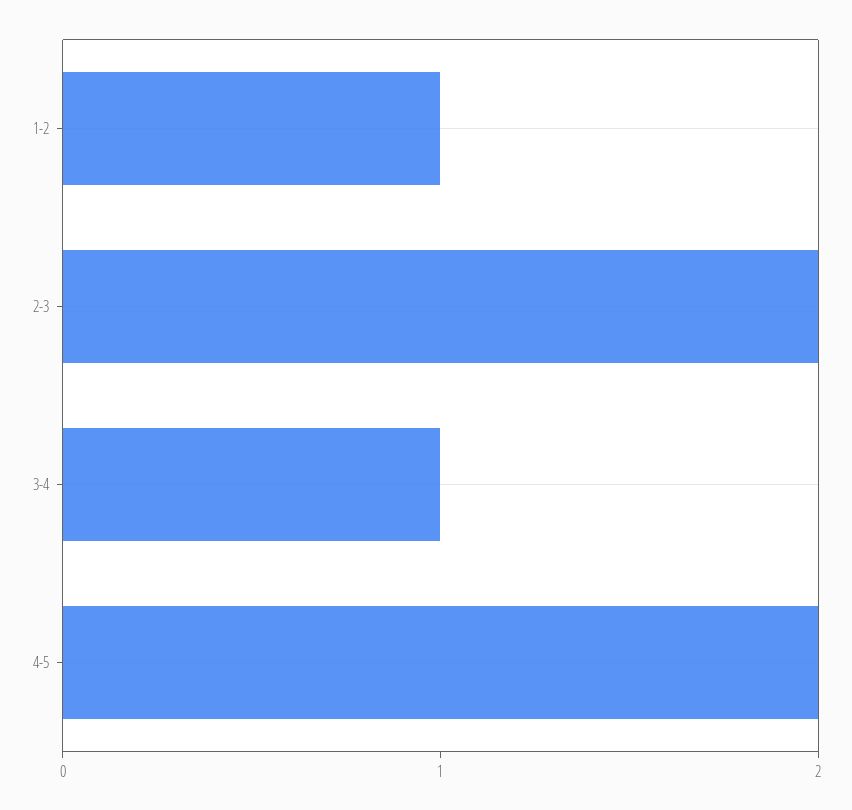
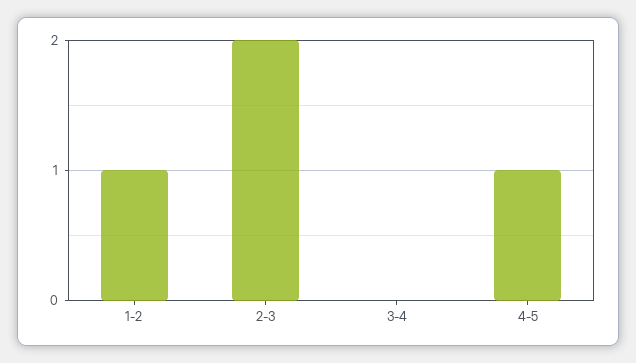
  {
    "1-2": 1,
    "2-3": 2,
-   "3-4": 1,
+   "3-4": 0,
-   "4-5": 2
+   "4-5": 1
  }

